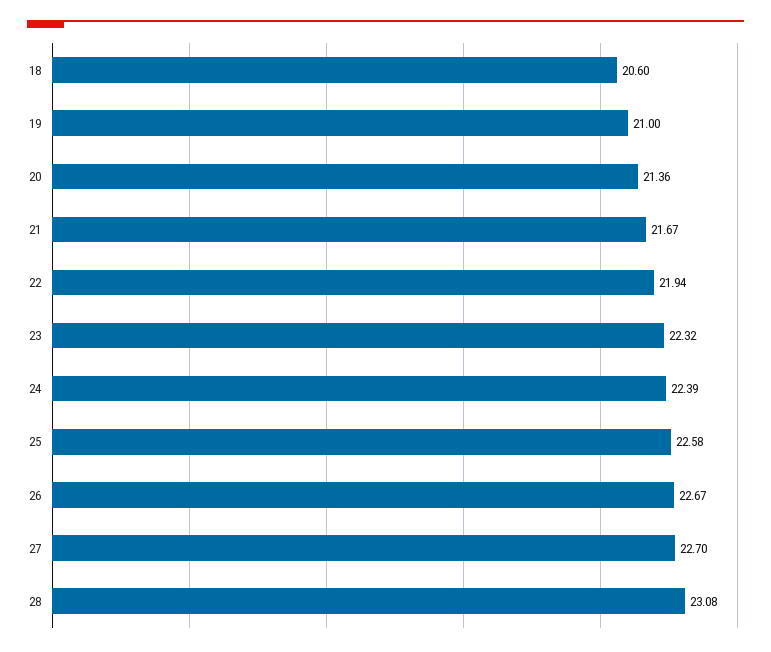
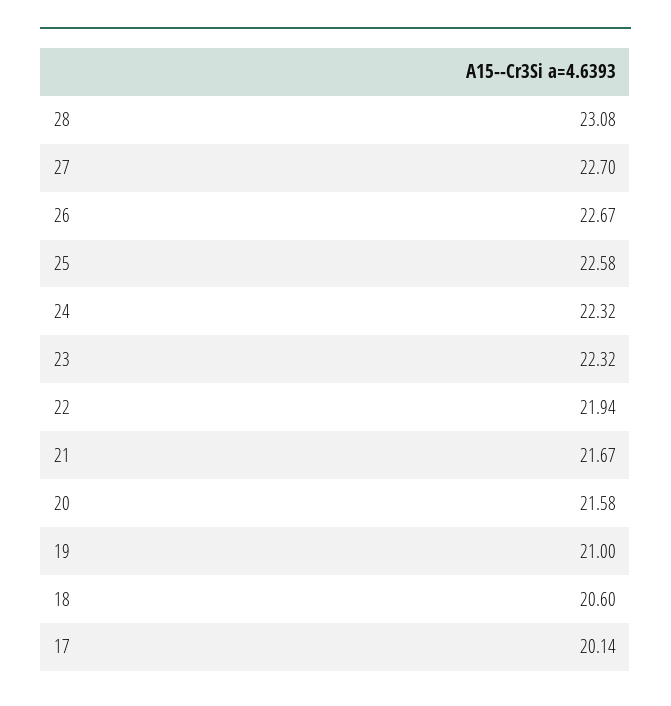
  {
    "18": 20.6,
    "19": 21,
-   "20": 21.36,
+   "20": 21.58,
    "21": 21.67,
    "22": 21.94,
    "23": 22.32,
-   "24": 22.39,
+   "24": 22.32,
    "25": 22.58,
    "26": 22.67,
    "27": 22.7,
-   "28": 23.08
+   "28": 23.08,
+   "17": 20.14
  }

